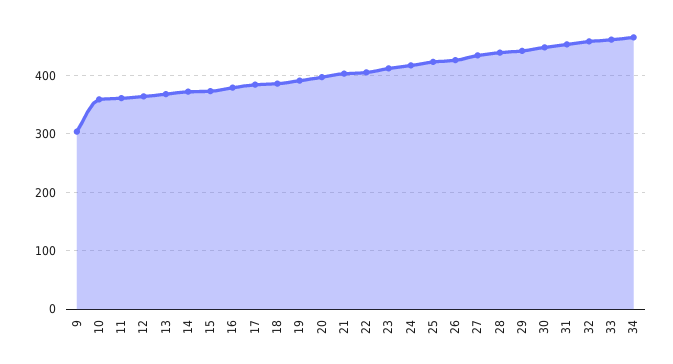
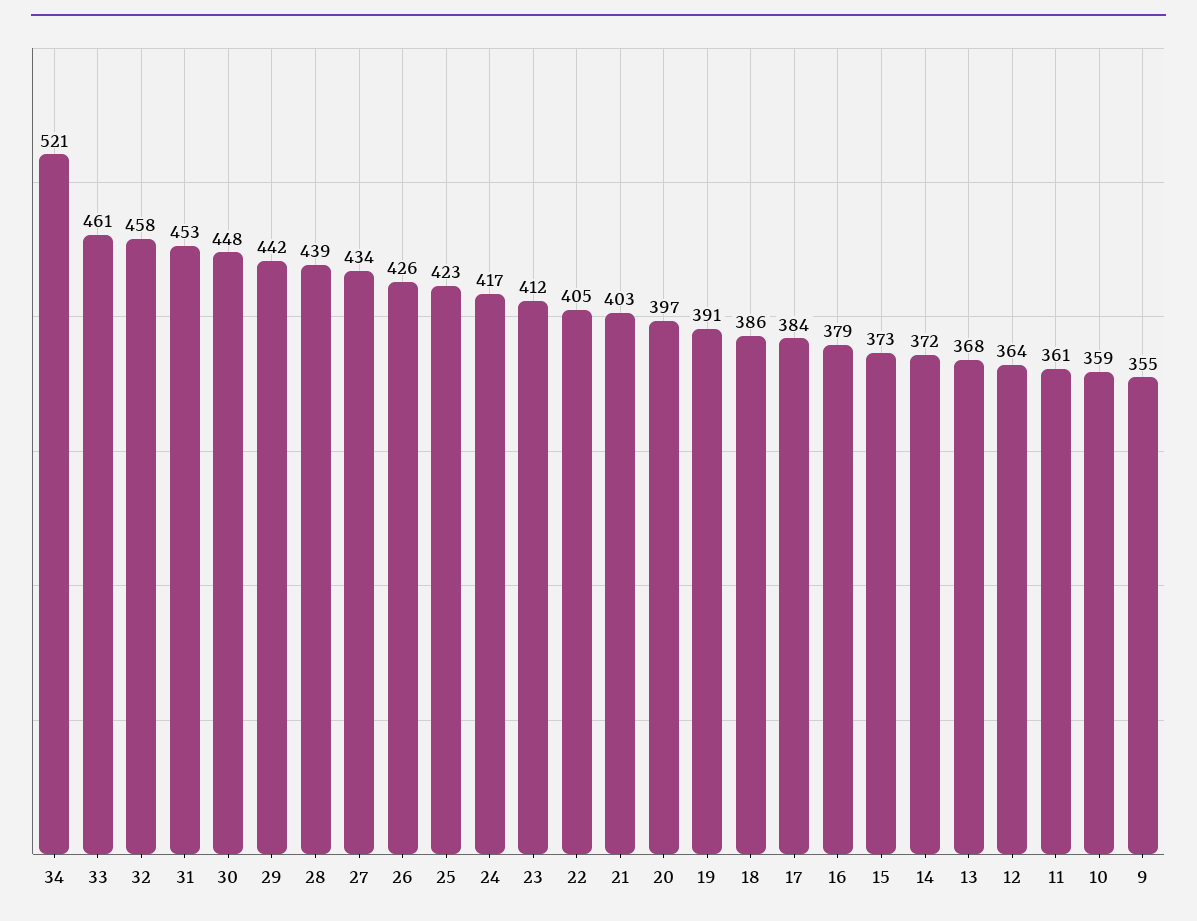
  {
-   "9": 300,
+   "9": 355,
    "10": 359,
    "11": 361,
    "12": 364,
    "13": 368,
    "14": 372,
    "15": 373,
    "16": 379,
    "17": 384,
    "18": 386,
    "19": 391,
    "20": 397,
    "21": 403,
    "22": 405,
    "23": 412,
    "24": 417,
    "25": 423,
    "26": 426,
    "27": 434,
    "28": 439,
    "29": 442,
    "30": 448,
    "31": 453,
    "32": 458,
    "33": 461,
-   "34": 460
+   "34": 521
  }

